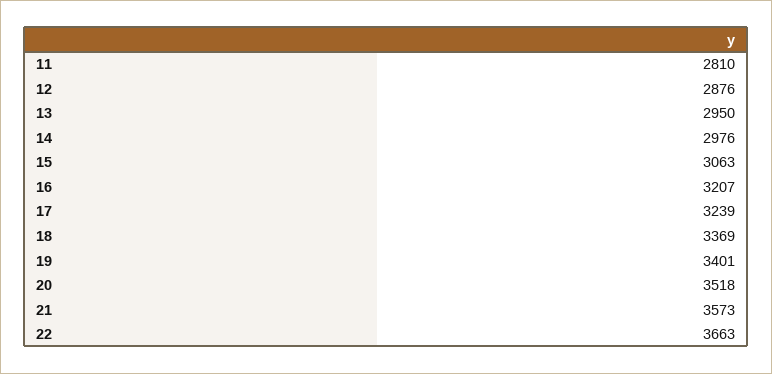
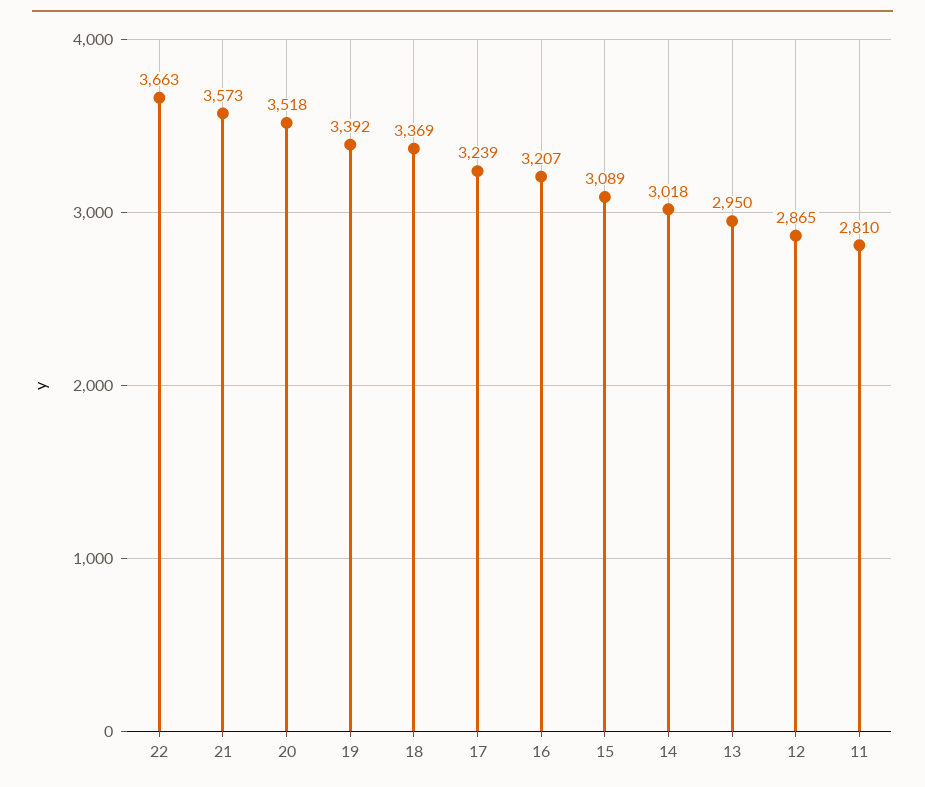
  {
    "11": 2810,
-   "12": 2876,
+   "12": 2865,
    "13": 2950,
-   "14": 2976,
+   "14": 3018,
-   "15": 3063,
+   "15": 3089,
    "16": 3207,
    "17": 3239,
    "18": 3369,
-   "19": 3401,
+   "19": 3392,
    "20": 3518,
    "21": 3573,
    "22": 3663
  }

